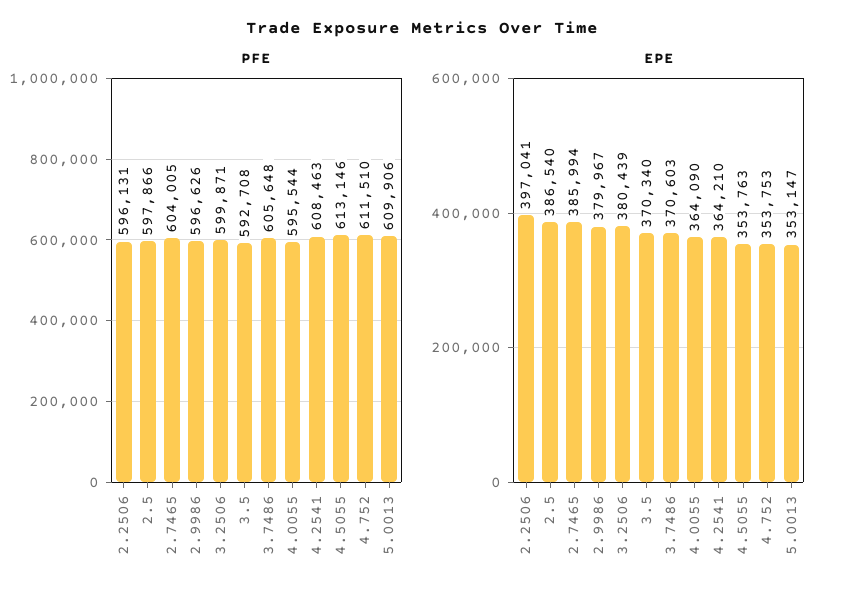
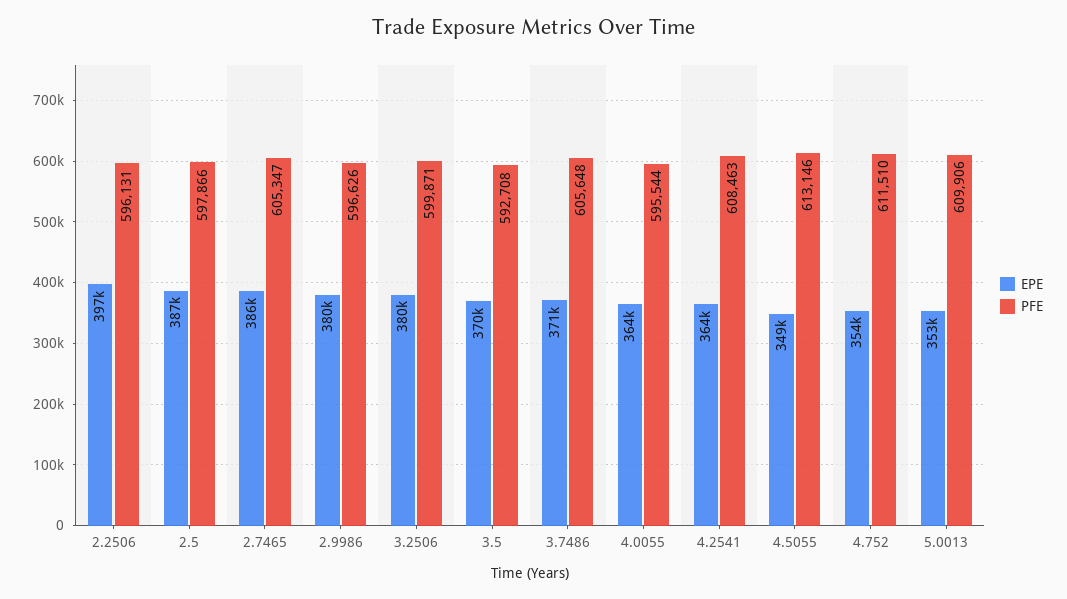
  {
    "PFE": {
      "2.2506": 596131,
      "2.5": 597866,
-     "2.7465": 604005,
+     "2.7465": 605347,
      "2.9986": 596626,
      "3.2506": 599871,
      "3.5": 592708,
      "3.7486": 605648,
      "4.0055": 595544,
      "4.2541": 608463,
      "4.5055": 613146,
      "4.752": 611510,
      "5.0013": 609906
    },
    "EPE": {
      "2.2506": 397041,
      "2.5": 386540,
      "2.7465": 385994,
      "2.9986": 379967,
      "3.2506": 380439,
      "3.5": 370340,
      "3.7486": 370603,
      "4.0055": 364090,
      "4.2541": 364210,
-     "4.5055": 353763,
+     "4.5055": 349000,
      "4.752": 353753,
      "5.0013": 353147
    }
  }

